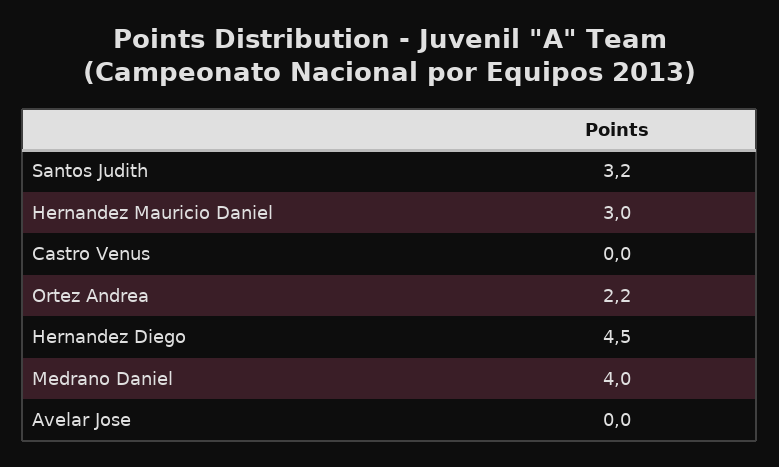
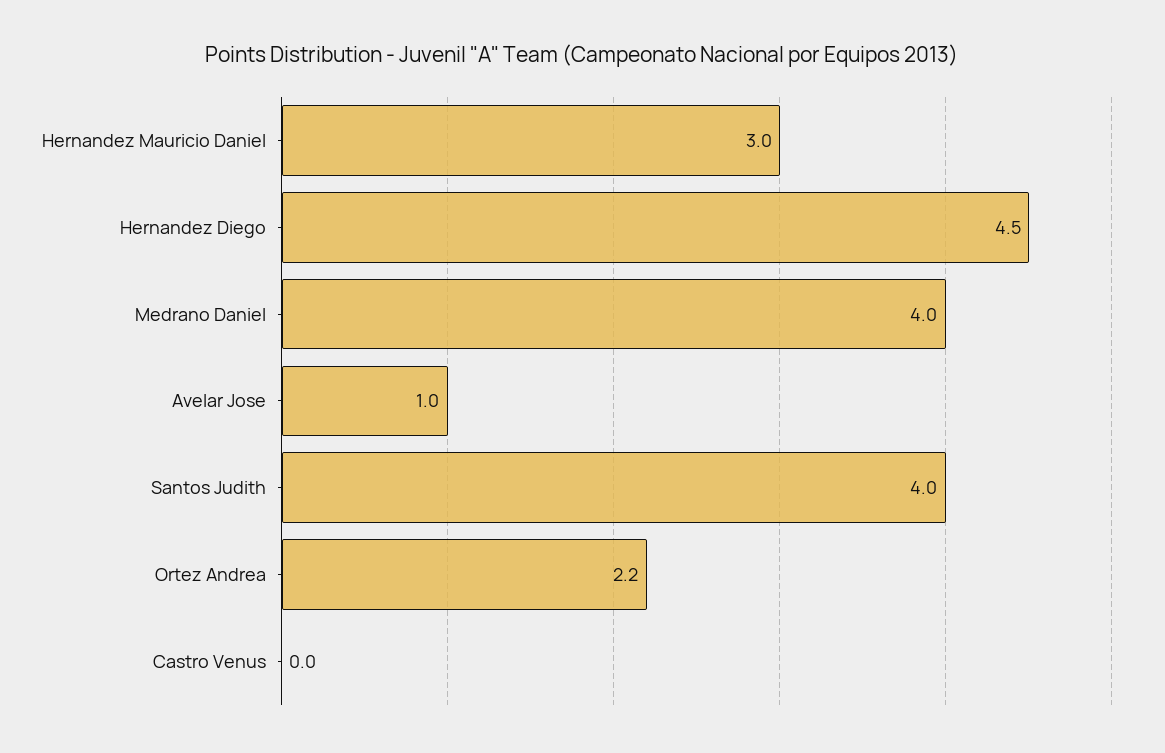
  {
-   "Santos Judith": 3.2,
+   "Santos Judith": 4,
    "Hernandez Mauricio Daniel": 3,
    "Castro Venus": 0,
    "Ortez Andrea": 2.2,
    "Hernandez Diego": 4.5,
    "Medrano Daniel": 4,
-   "Avelar Jose": 0
+   "Avelar Jose": 1
  }

